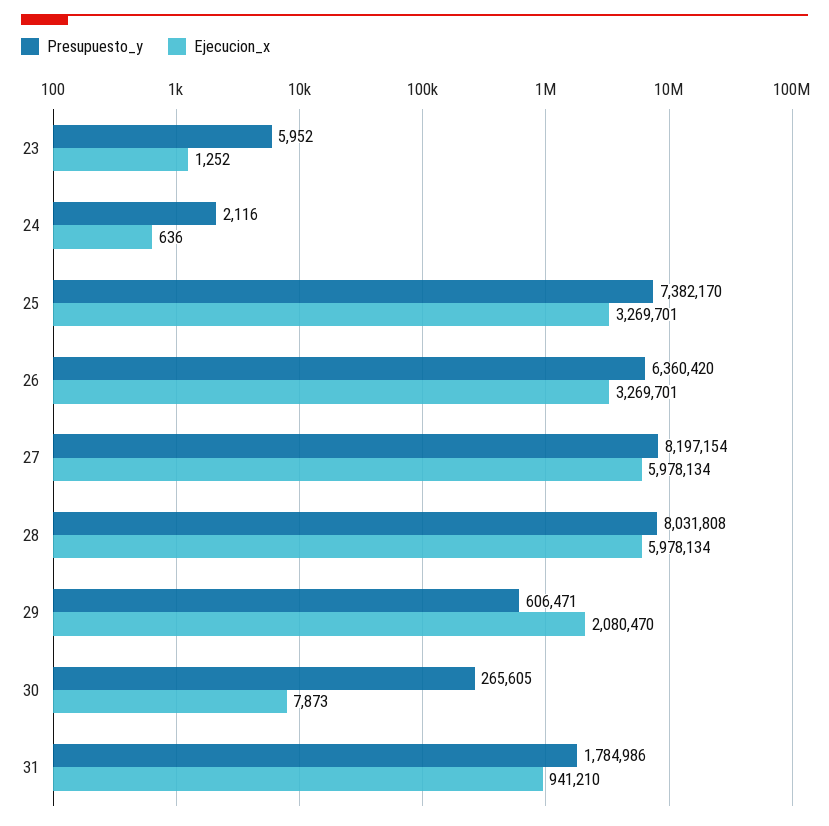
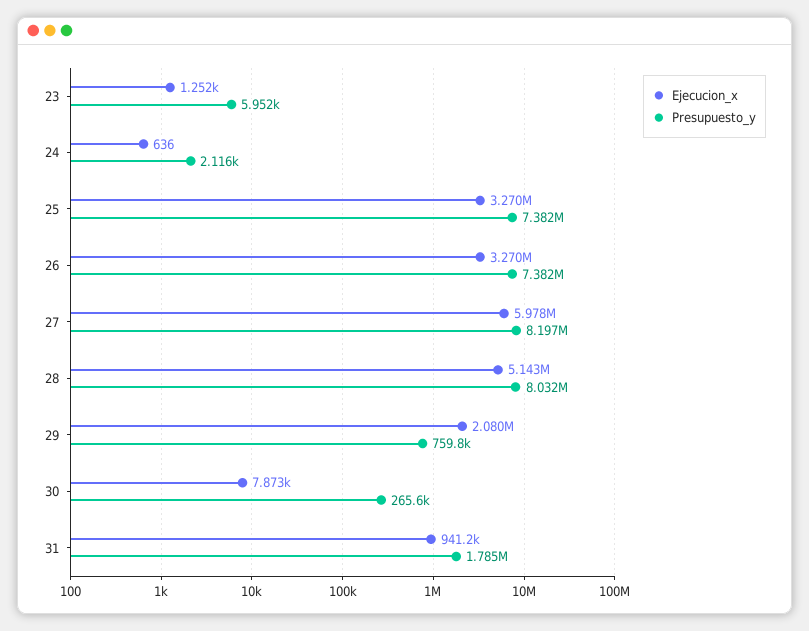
  {
    "Presupuesto_y": {
      "23": 5952,
      "24": 2116,
      "25": 7382170,
-     "26": 6360420,
+     "26": 7382000,
      "27": 8197154,
      "28": 8031808,
-     "29": 606471,
+     "29": 759800,
      "30": 265605,
      "31": 1784986
    },
    "Ejecucion_x": {
      "23": 1252,
      "24": 636,
      "25": 3269701,
      "26": 3269701,
      "27": 5978134,
-     "28": 5978134,
+     "28": 5143000,
      "29": 2080470,
      "30": 7873,
      "31": 941210
    }
  }

